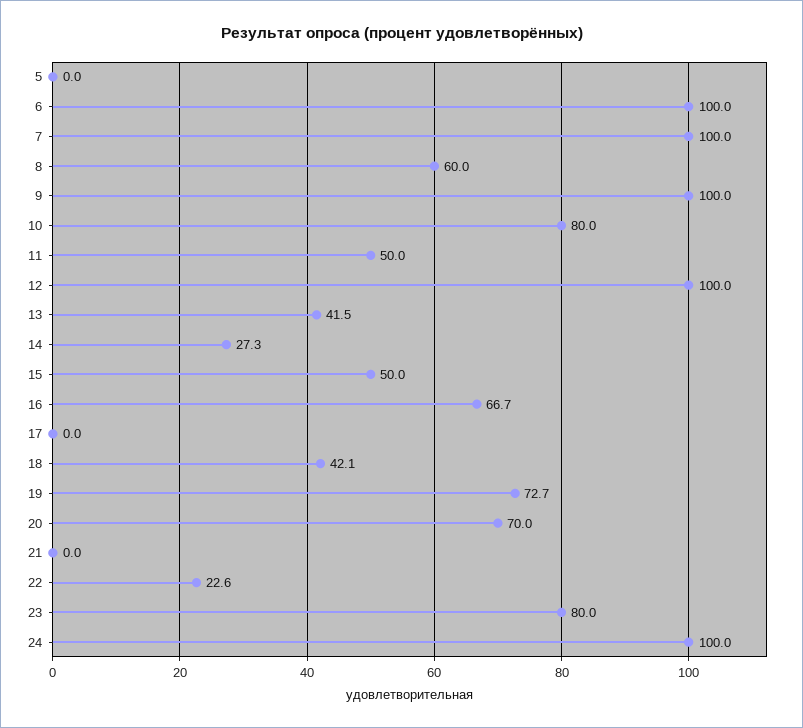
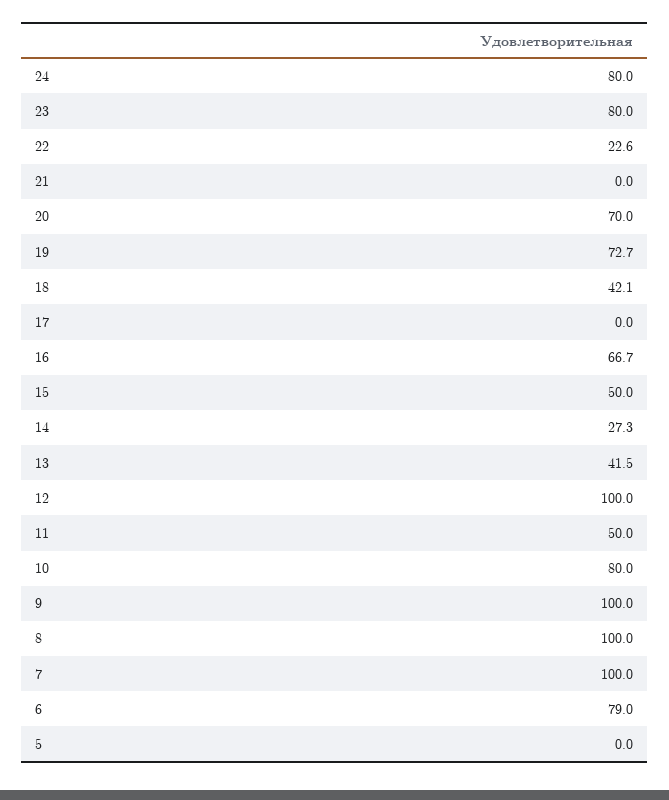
  {
    "5": 0,
-   "6": 100,
+   "6": 79,
    "7": 100,
-   "8": 60,
+   "8": 100,
    "9": 100,
    "10": 80,
    "11": 50,
    "12": 100,
    "13": 41.5,
    "14": 27.3,
    "15": 50,
    "16": 66.7,
    "17": 0,
    "18": 42.1,
    "19": 72.7,
    "20": 70,
    "21": 0,
    "22": 22.6,
    "23": 80,
-   "24": 100
+   "24": 80
  }

